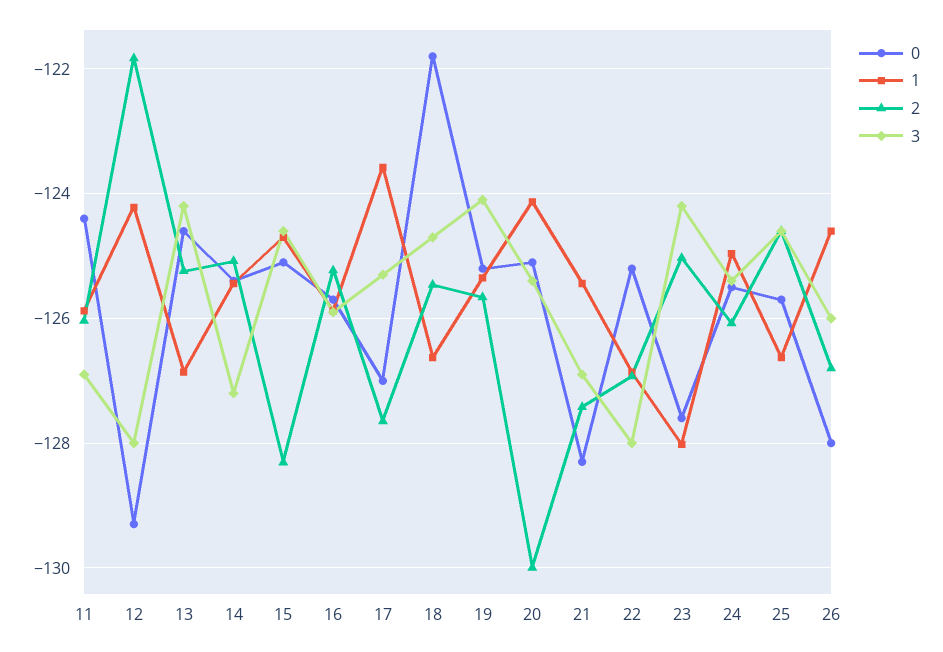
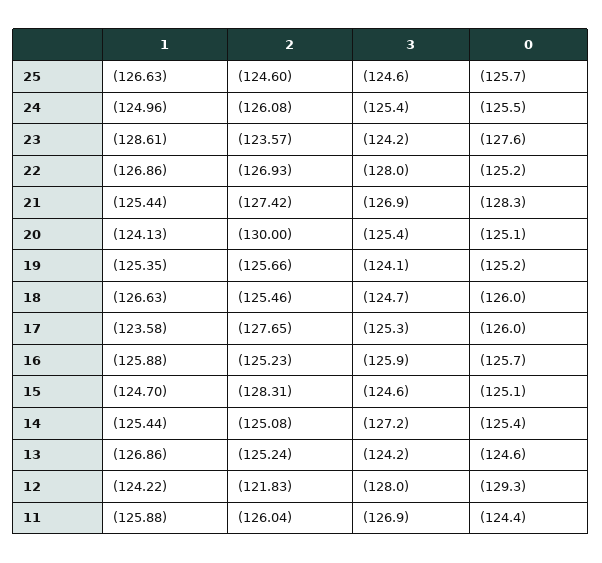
  {
    "0": {
      "11": -124.4,
      "12": -129.3,
      "13": -124.6,
      "14": -125.4,
      "15": -125.1,
      "16": -125.7,
-     "17": -127,
+     "17": -126,
-     "18": -121.8,
+     "18": -126,
      "19": -125.2,
      "20": -125.1,
      "21": -128.3,
      "22": -125.2,
      "23": -127.6,
      "24": -125.5,
-     "25": -125.7,
+     "25": -125.7
-     "26": -128
    },
    "1": {
      "11": -125.88,
      "12": -124.22,
      "13": -126.86,
      "14": -125.44,
      "15": -124.7,
      "16": -125.88,
      "17": -123.58,
      "18": -126.63,
      "19": -125.35,
      "20": -124.13,
      "21": -125.44,
      "22": -126.86,
-     "23": -128,
+     "23": -128.61,
      "24": -124.96,
-     "25": -126.63,
+     "25": -126.63
-     "26": -124.6
    },
    "2": {
      "11": -126.04,
      "12": -121.83,
      "13": -125.24,
      "14": -125.08,
      "15": -128.31,
      "16": -125.23,
      "17": -127.65,
      "18": -125.46,
      "19": -125.66,
      "20": -130,
      "21": -127.42,
      "22": -126.93,
-     "23": -125,
+     "23": -123.57,
      "24": -126.08,
-     "25": -124.6,
+     "25": -124.6
-     "26": -126.8
    },
    "3": {
      "11": -126.9,
      "12": -128,
      "13": -124.2,
      "14": -127.2,
      "15": -124.6,
      "16": -125.9,
      "17": -125.3,
      "18": -124.7,
      "19": -124.1,
      "20": -125.4,
      "21": -126.9,
      "22": -128,
      "23": -124.2,
      "24": -125.4,
-     "25": -124.6,
+     "25": -124.6
-     "26": -126
    }
  }

